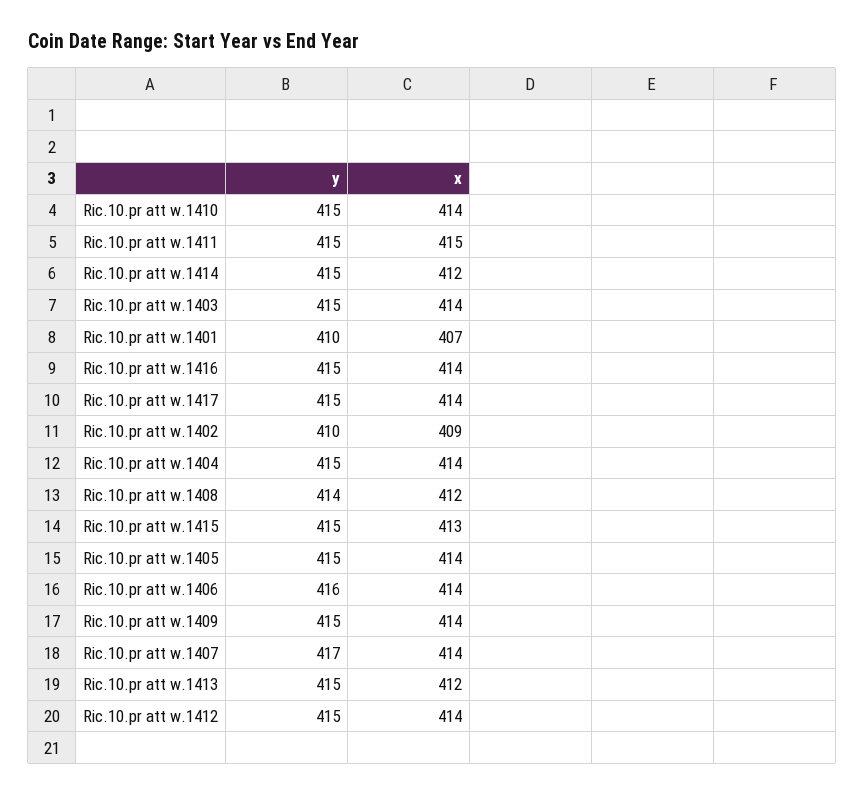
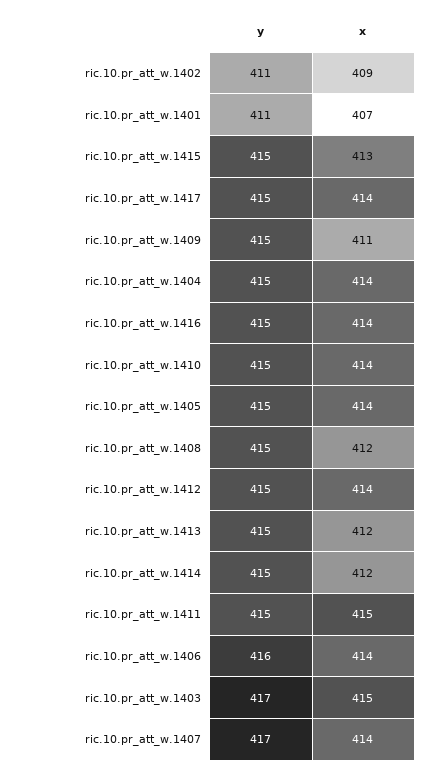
  {
    "y": {
      "Ric.10.pr att w.1410": 415,
      "Ric.10.pr att w.1411": 415,
      "Ric.10.pr att w.1414": 415,
-     "Ric.10.pr att w.1403": 415,
+     "Ric.10.pr att w.1403": 417,
-     "Ric.10.pr att w.1401": 410,
+     "Ric.10.pr att w.1401": 411,
      "Ric.10.pr att w.1416": 415,
      "Ric.10.pr att w.1417": 415,
-     "Ric.10.pr att w.1402": 410,
+     "Ric.10.pr att w.1402": 411,
      "Ric.10.pr att w.1404": 415,
-     "Ric.10.pr att w.1408": 414,
+     "Ric.10.pr att w.1408": 415,
      "Ric.10.pr att w.1415": 415,
      "Ric.10.pr att w.1405": 415,
      "Ric.10.pr att w.1406": 416,
      "Ric.10.pr att w.1409": 415,
      "Ric.10.pr att w.1407": 417,
      "Ric.10.pr att w.1413": 415,
      "Ric.10.pr att w.1412": 415
    },
    "x": {
      "Ric.10.pr att w.1410": 414,
      "Ric.10.pr att w.1411": 415,
      "Ric.10.pr att w.1414": 412,
-     "Ric.10.pr att w.1403": 414,
+     "Ric.10.pr att w.1403": 415,
      "Ric.10.pr att w.1401": 407,
      "Ric.10.pr att w.1416": 414,
      "Ric.10.pr att w.1417": 414,
      "Ric.10.pr att w.1402": 409,
      "Ric.10.pr att w.1404": 414,
      "Ric.10.pr att w.1408": 412,
      "Ric.10.pr att w.1415": 413,
      "Ric.10.pr att w.1405": 414,
      "Ric.10.pr att w.1406": 414,
-     "Ric.10.pr att w.1409": 414,
+     "Ric.10.pr att w.1409": 411,
      "Ric.10.pr att w.1407": 414,
      "Ric.10.pr att w.1413": 412,
      "Ric.10.pr att w.1412": 414
    }
  }

